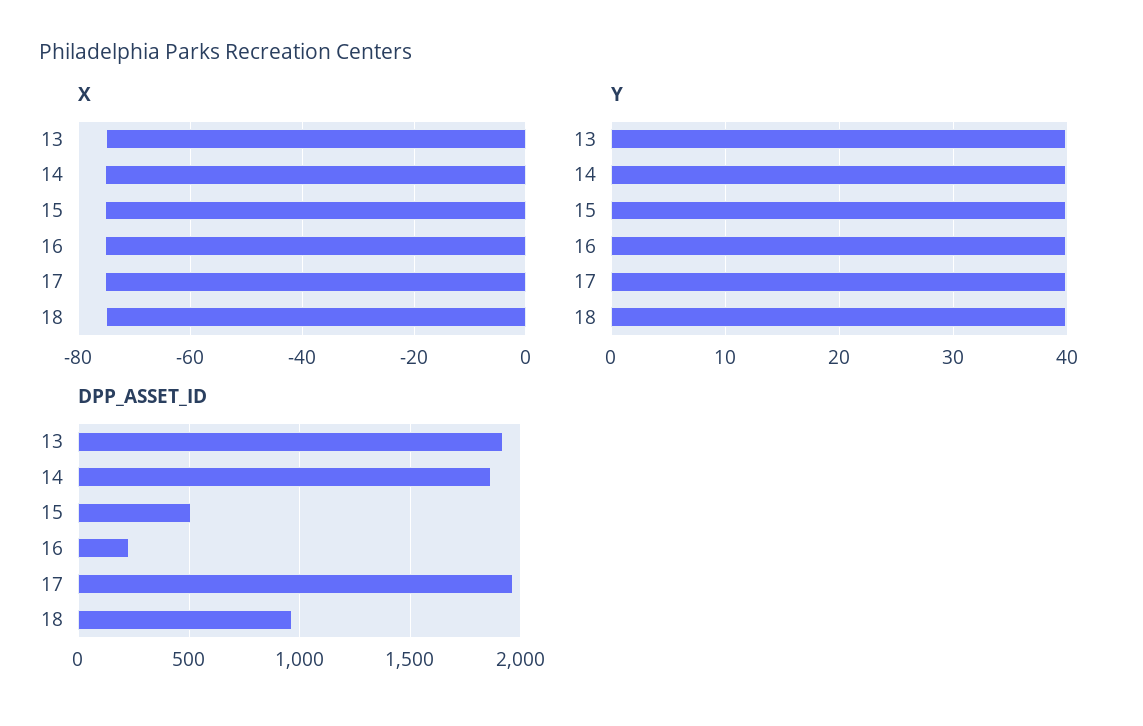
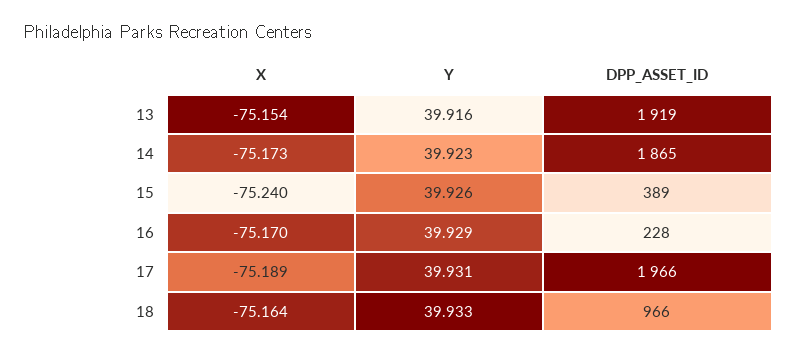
  {
    "X": {
      "13": -75.154,
      "14": -75.173,
      "15": -75.24,
      "16": -75.17,
      "17": -75.189,
      "18": -75.164
    },
    "Y": {
      "13": 39.916,
      "14": 39.923,
      "15": 39.926,
      "16": 39.929,
      "17": 39.931,
      "18": 39.933
    },
    "DPP_ASSET_ID": {
      "13": 1919,
      "14": 1865,
-     "15": 500,
+     "15": 389,
      "16": 228,
      "17": 1966,
      "18": 966
    }
  }

